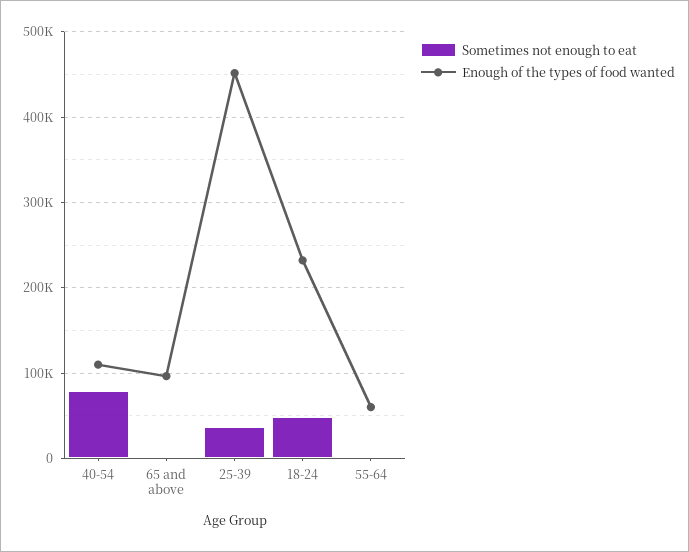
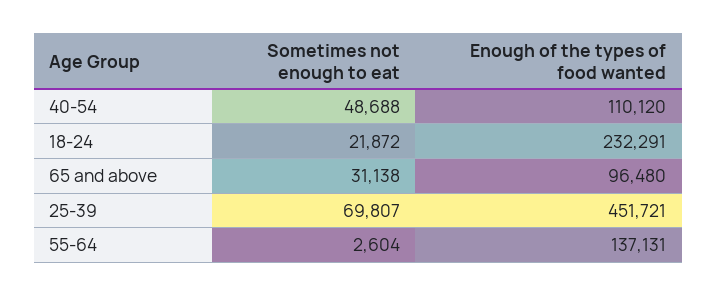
  {
    "Sometimes not enough to eat": {
-     "40-54": 80000,
+     "40-54": 48688,
-     "65 and above": 0,
+     "65 and above": 31138,
-     "25-39": 40000,
+     "25-39": 69807,
-     "18-24": 50000,
+     "18-24": 21872,
      "55-64": 2604
    },
    "Enough of the types of food wanted": {
      "40-54": 110120,
      "65 and above": 96480,
      "25-39": 451721,
      "18-24": 232291,
-     "55-64": 60000
+     "55-64": 137131
    }
  }

